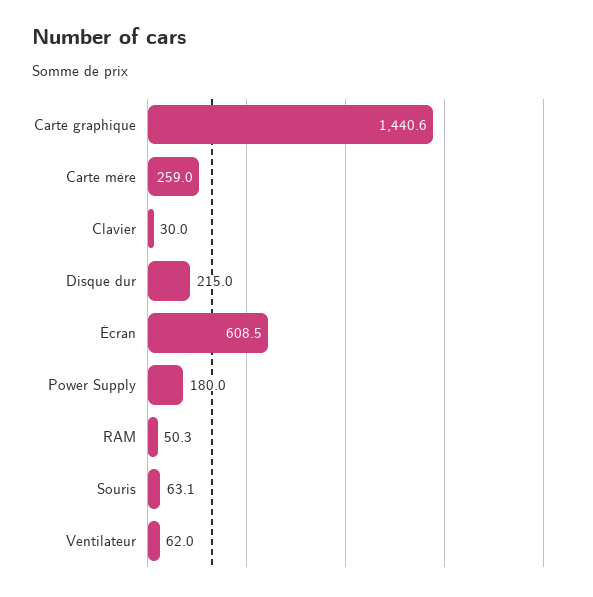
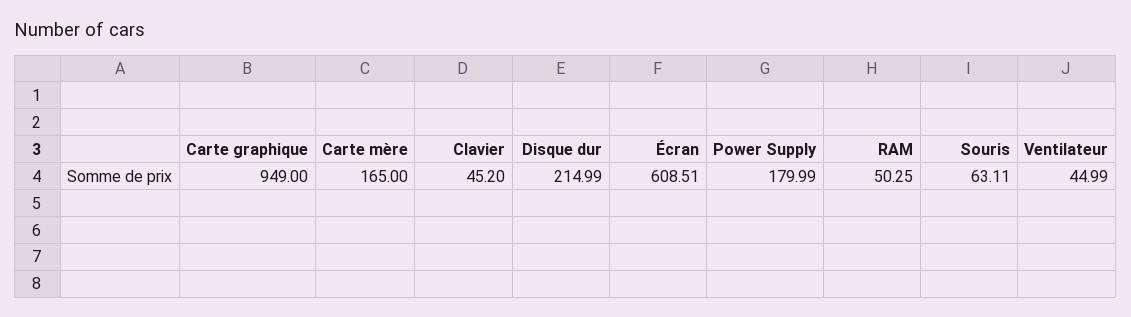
  {
-   "Carte graphique": 1440.6,
+   "Carte graphique": 949,
-   "Carte mère": 259,
+   "Carte mère": 165,
-   "Clavier": 30,
+   "Clavier": 45.2,
    "Disque dur": 214.99,
    "Écran": 608.51,
    "Power Supply": 179.99,
    "RAM": 50.25,
    "Souris": 63.11,
-   "Ventilateur": 62
+   "Ventilateur": 44.99
  }

